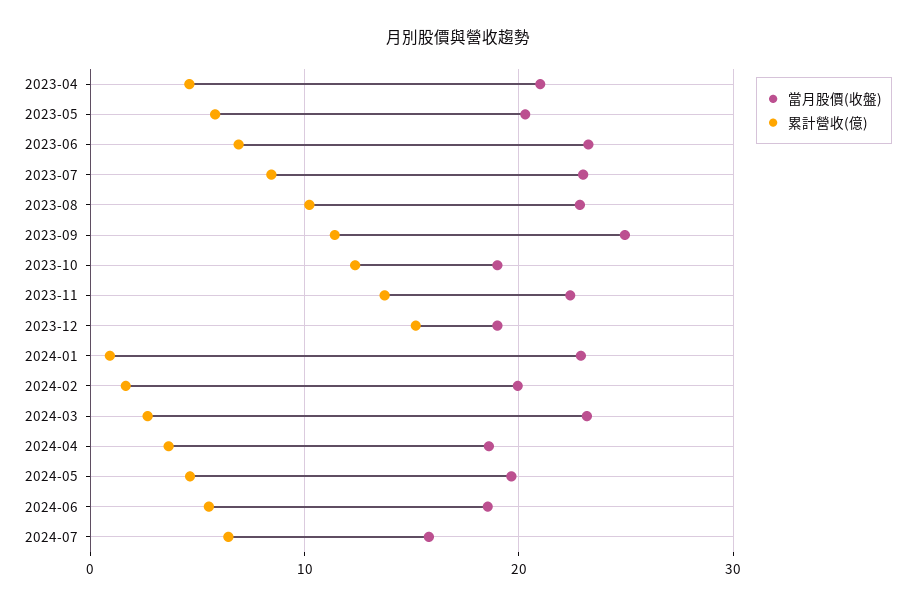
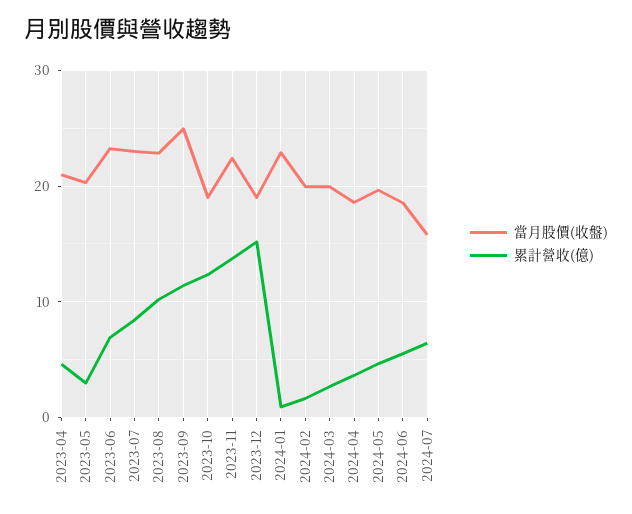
  {
    "當月股價(收盤)": {
      "2023-04": 21,
      "2023-05": 20,
      "2023-06": 23,
      "2023-07": 23,
      "2023-08": 23,
      "2023-09": 25,
      "2023-10": 19,
      "2023-11": 22,
      "2023-12": 19,
      "2024-01": 23,
      "2024-02": 20,
-     "2024-03": 23,
+     "2024-03": 20,
      "2024-04": 19,
      "2024-05": 20,
      "2024-06": 19,
      "2024-07": 16
    },
    "累計營收(億)": {
      "2023-04": 5,
-     "2023-05": 6,
+     "2023-05": 3,
      "2023-06": 7,
      "2023-07": 8,
      "2023-08": 10,
      "2023-09": 11,
      "2023-10": 12,
      "2023-11": 14,
      "2023-12": 15,
      "2024-01": 1,
      "2024-02": 2,
      "2024-03": 3,
      "2024-04": 4,
      "2024-05": 5,
      "2024-06": 6,
      "2024-07": 6
    }
  }

